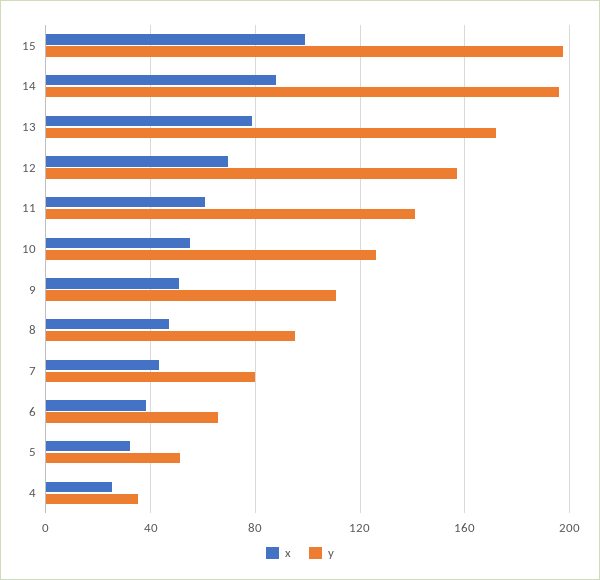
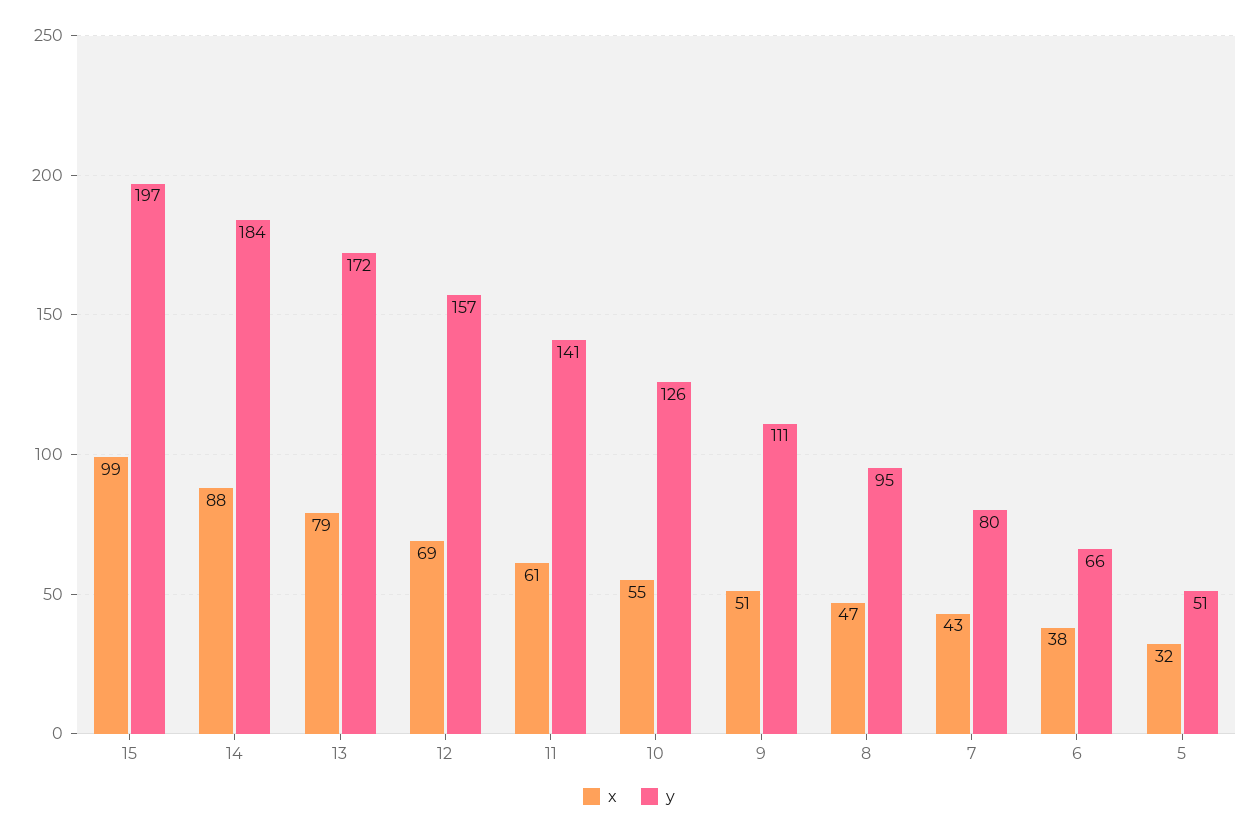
  {
    "x": {
      "15": 99,
      "14": 88,
      "13": 79,
      "12": 69,
      "11": 61,
      "10": 55,
      "9": 51,
      "8": 47,
      "7": 43,
      "6": 38,
-     "5": 32,
+     "5": 32
-     "4": 25
    },
    "y": {
      "15": 197,
-     "14": 195,
+     "14": 184,
      "13": 172,
      "12": 157,
      "11": 141,
      "10": 126,
      "9": 111,
      "8": 95,
      "7": 80,
      "6": 66,
-     "5": 51,
+     "5": 51
-     "4": 35
    }
  }

